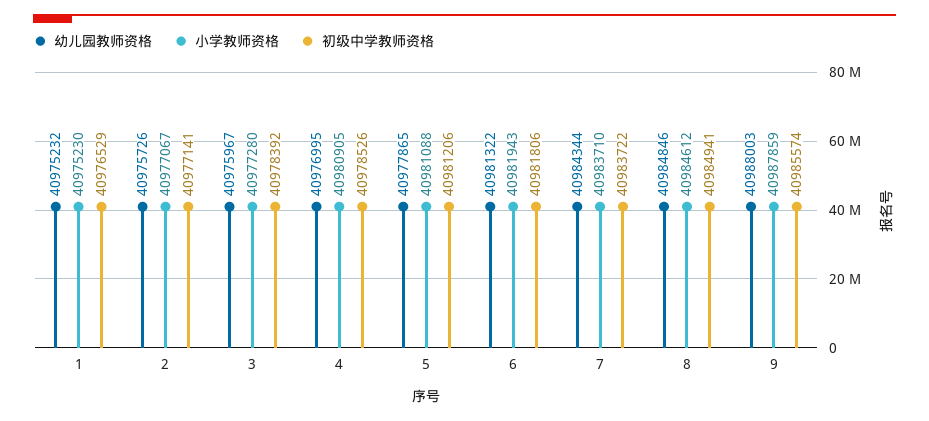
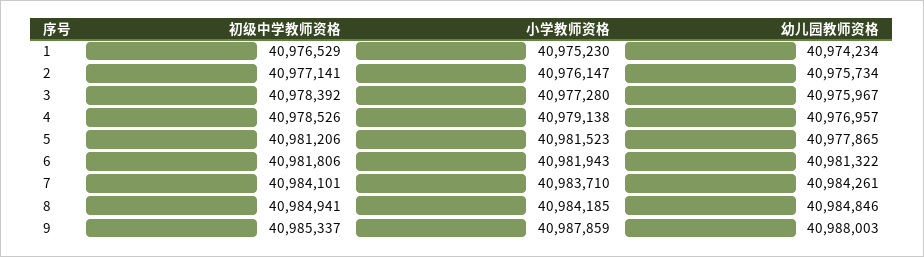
  {
    "幼儿园教师资格": {
-     "1": 40975232,
+     "1": 40974234,
-     "2": 40975726,
+     "2": 40975734,
      "3": 40975967,
-     "4": 40976995,
+     "4": 40976957,
      "5": 40977865,
      "6": 40981322,
-     "7": 40984344,
+     "7": 40984261,
      "8": 40984846,
      "9": 40988003
    },
    "小学教师资格": {
      "1": 40975230,
-     "2": 40977067,
+     "2": 40976147,
      "3": 40977280,
-     "4": 40980905,
+     "4": 40979138,
-     "5": 40981088,
+     "5": 40981523,
      "6": 40981943,
      "7": 40983710,
-     "8": 40984612,
+     "8": 40984185,
      "9": 40987859
    },
    "初级中学教师资格": {
      "1": 40976529,
      "2": 40977141,
      "3": 40978392,
      "4": 40978526,
      "5": 40981206,
      "6": 40981806,
-     "7": 40983722,
+     "7": 40984101,
      "8": 40984941,
-     "9": 40985574
+     "9": 40985337
    }
  }

